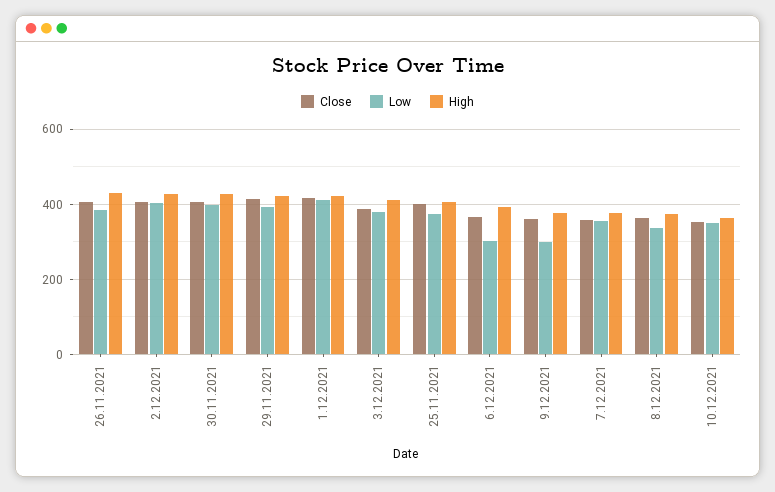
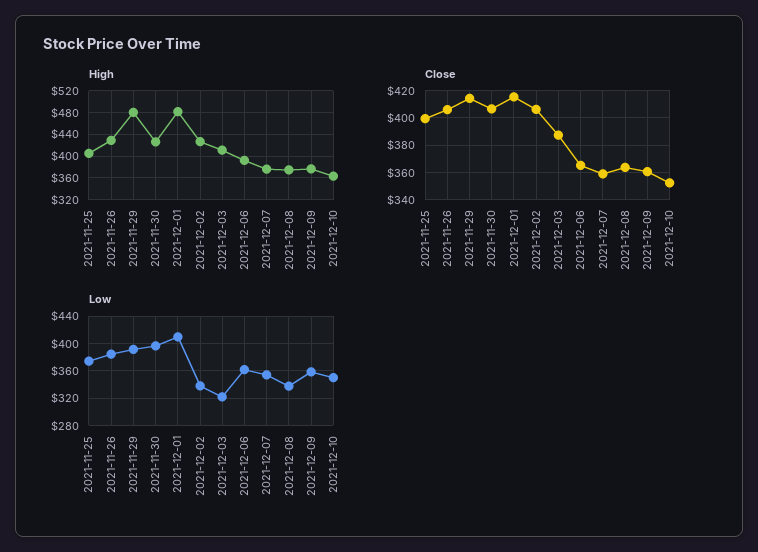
  {
    "Close": {
      "26.11.2021": 405,
      "2.12.2021": 405,
      "30.11.2021": 405,
      "29.11.2021": 415,
      "1.12.2021": 415,
      "3.12.2021": 385,
      "25.11.2021": 400,
      "6.12.2021": 365,
      "9.12.2021": 360,
      "7.12.2021": 360,
      "8.12.2021": 365,
      "10.12.2021": 350
    },
    "Low": {
      "26.11.2021": 380,
-     "2.12.2021": 400,
+     "2.12.2021": 340,
      "30.11.2021": 400,
      "29.11.2021": 390,
      "1.12.2021": 410,
-     "3.12.2021": 380,
+     "3.12.2021": 320,
      "25.11.2021": 370,
-     "6.12.2021": 300,
+     "6.12.2021": 360,
-     "9.12.2021": 300,
+     "9.12.2021": 360,
      "7.12.2021": 350,
      "8.12.2021": 340,
      "10.12.2021": 350
    },
    "High": {
      "26.11.2021": 420,
      "2.12.2021": 420,
      "30.11.2021": 420,
-     "29.11.2021": 420,
+     "29.11.2021": 480,
-     "1.12.2021": 420,
+     "1.12.2021": 480,
      "3.12.2021": 420,
      "25.11.2021": 400,
      "6.12.2021": 400,
      "9.12.2021": 380,
      "7.12.2021": 380,
      "8.12.2021": 380,
      "10.12.2021": 360
    }
  }

